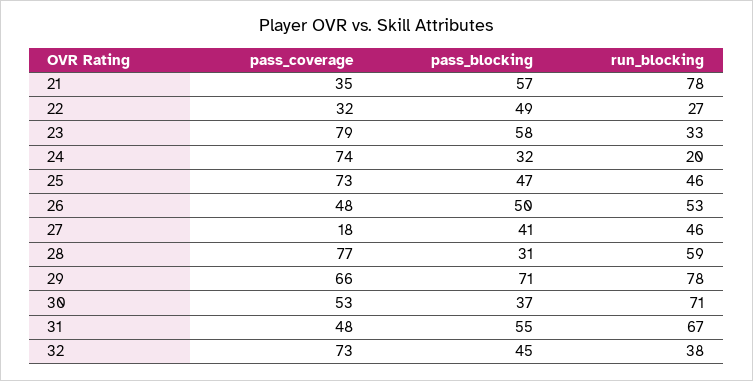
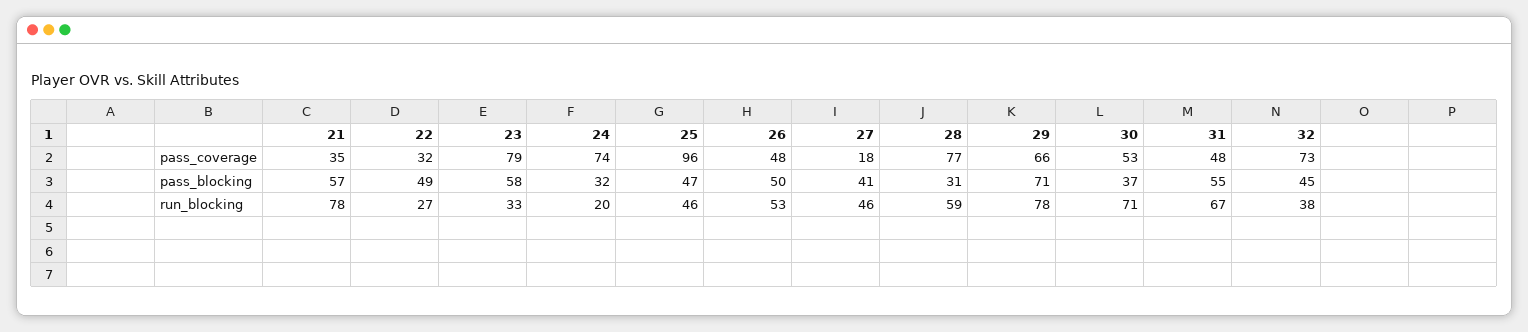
  {
    "pass_coverage": {
      "21": 35,
      "22": 32,
      "23": 79,
      "24": 74,
-     "25": 73,
+     "25": 96,
      "26": 48,
      "27": 18,
      "28": 77,
      "29": 66,
      "30": 53,
      "31": 48,
      "32": 73
    },
    "pass_blocking": {
      "21": 57,
      "22": 49,
      "23": 58,
      "24": 32,
      "25": 47,
      "26": 50,
      "27": 41,
      "28": 31,
      "29": 71,
      "30": 37,
      "31": 55,
      "32": 45
    },
    "run_blocking": {
      "21": 78,
      "22": 27,
      "23": 33,
      "24": 20,
      "25": 46,
      "26": 53,
      "27": 46,
      "28": 59,
      "29": 78,
      "30": 71,
      "31": 67,
      "32": 38
    }
  }

